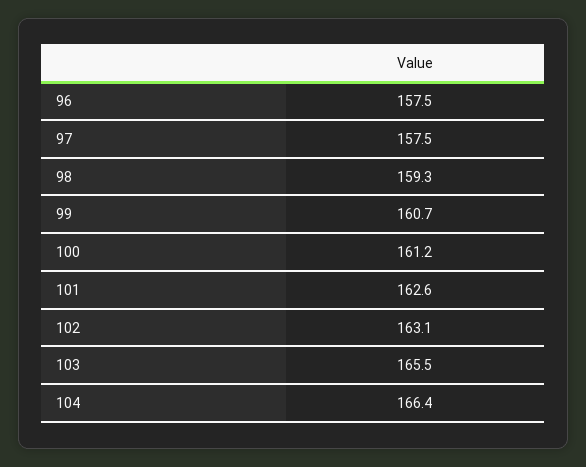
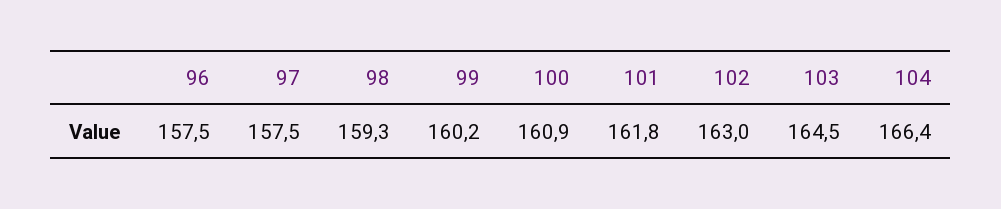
  {
    "96": 157.5,
    "97": 157.5,
    "98": 159.3,
-   "99": 160.7,
+   "99": 160.2,
-   "100": 161.2,
+   "100": 160.9,
-   "101": 162.6,
+   "101": 161.8,
-   "102": 163.1,
+   "102": 163,
-   "103": 165.5,
+   "103": 164.5,
    "104": 166.4
  }

